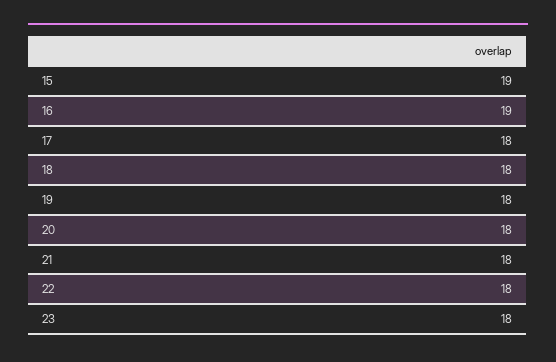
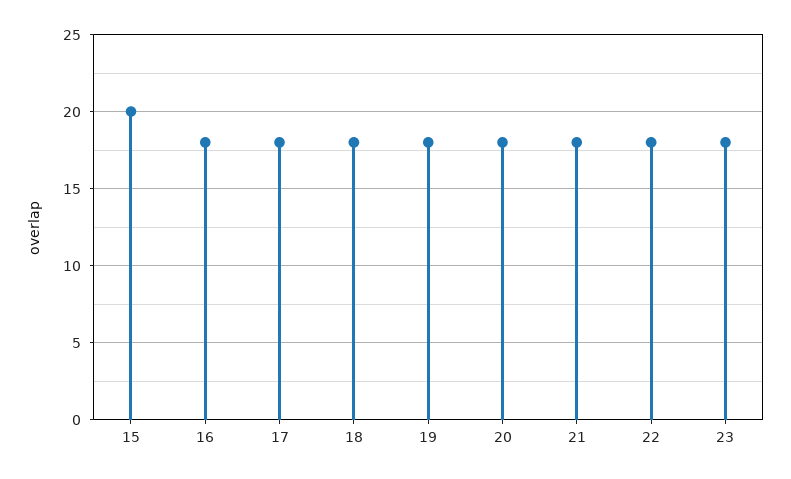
  {
-   "15": 19,
+   "15": 20,
-   "16": 19,
+   "16": 18,
    "17": 18,
    "18": 18,
    "19": 18,
    "20": 18,
    "21": 18,
    "22": 18,
    "23": 18
  }

